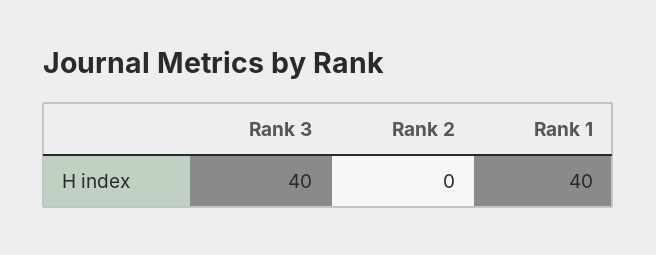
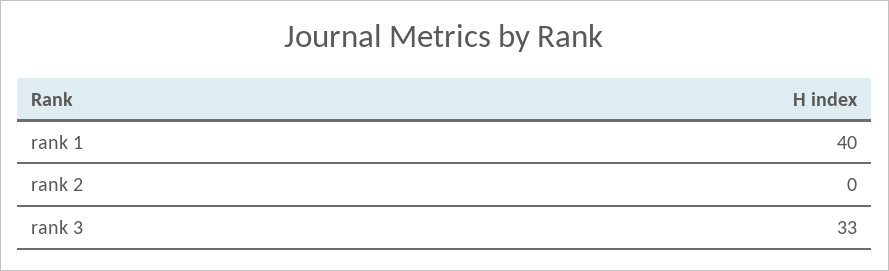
  {
-   "Rank 3": 40,
+   "Rank 3": 33,
    "Rank 2": 0,
    "Rank 1": 40
  }

